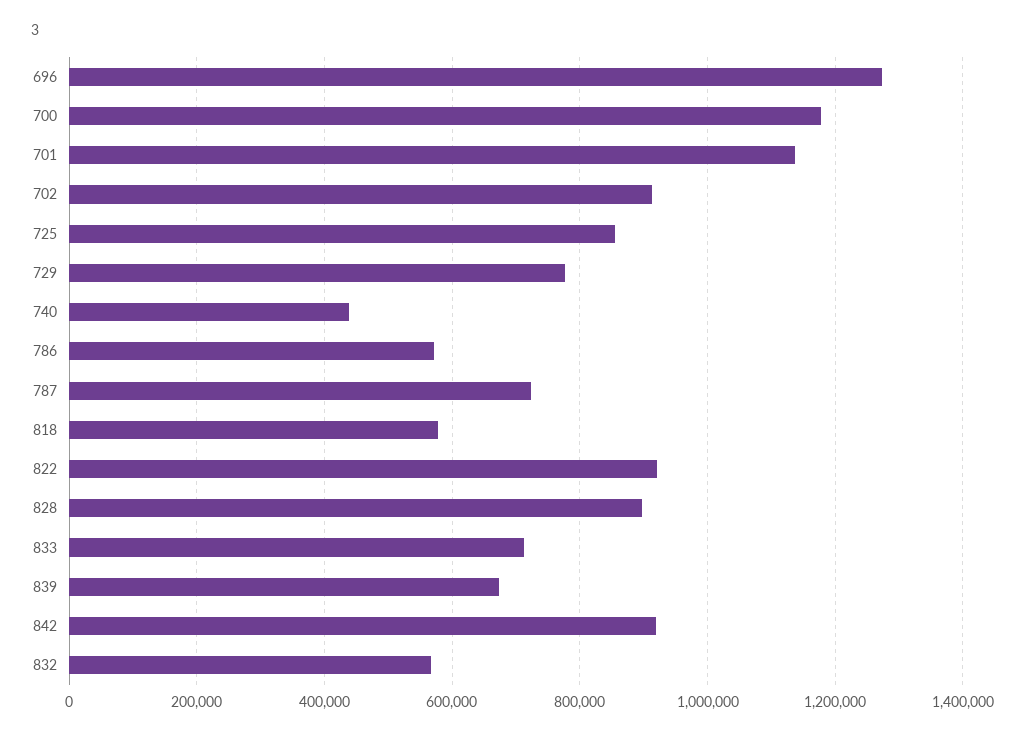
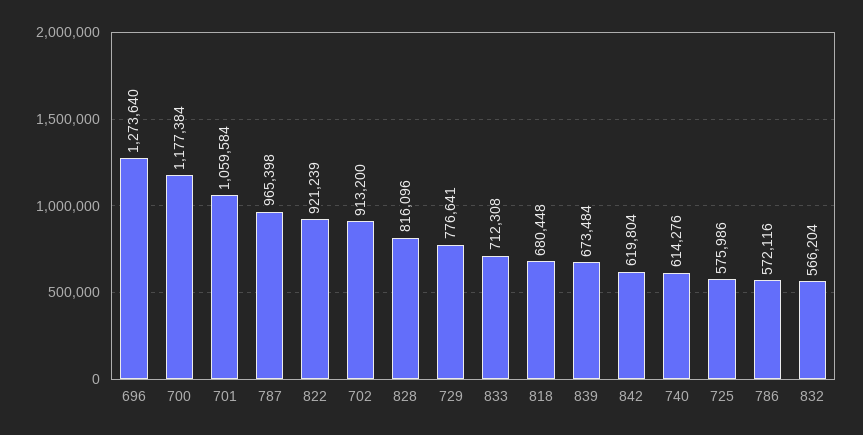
  {
    "696": 1273640,
    "700": 1177384,
-   "701": 1140000,
+   "701": 1059584,
    "702": 913200,
-   "725": 860000,
+   "725": 575986,
    "729": 776641,
-   "740": 440000,
+   "740": 614276,
    "786": 572116,
-   "787": 720000,
+   "787": 965398,
-   "818": 580000,
+   "818": 680448,
    "822": 921239,
-   "828": 900000,
+   "828": 816096,
    "833": 712308,
    "839": 673484,
-   "842": 920000,
+   "842": 619804,
    "832": 566204
  }

